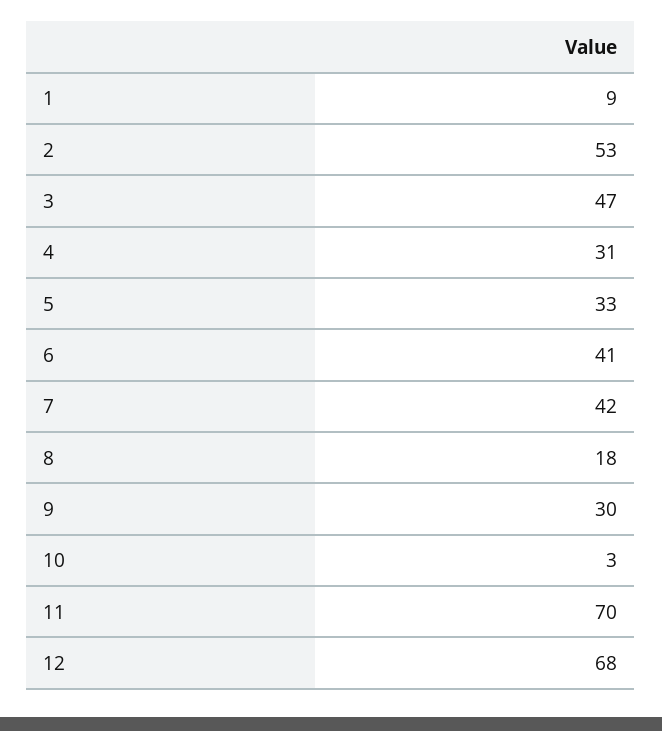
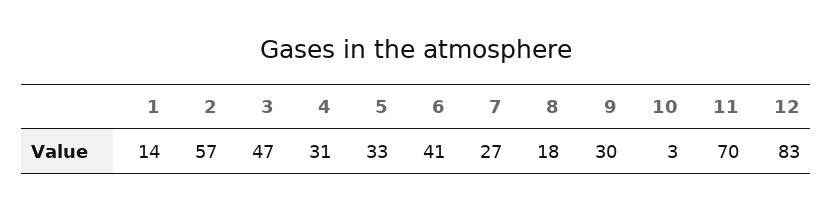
  {
-   "1": 9,
+   "1": 14,
-   "2": 53,
+   "2": 57,
    "3": 47,
    "4": 31,
    "5": 33,
    "6": 41,
-   "7": 42,
+   "7": 27,
    "8": 18,
    "9": 30,
    "10": 3,
    "11": 70,
-   "12": 68
+   "12": 83
  }

